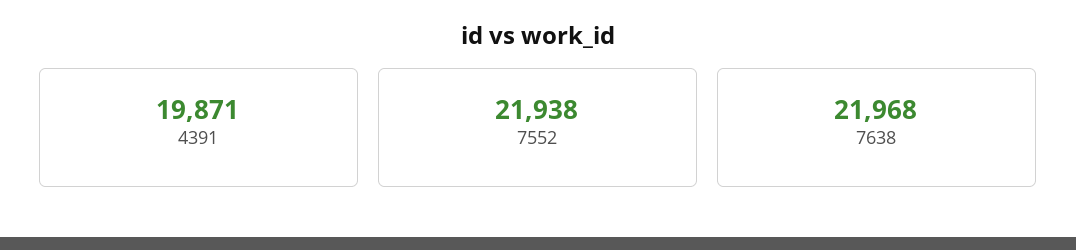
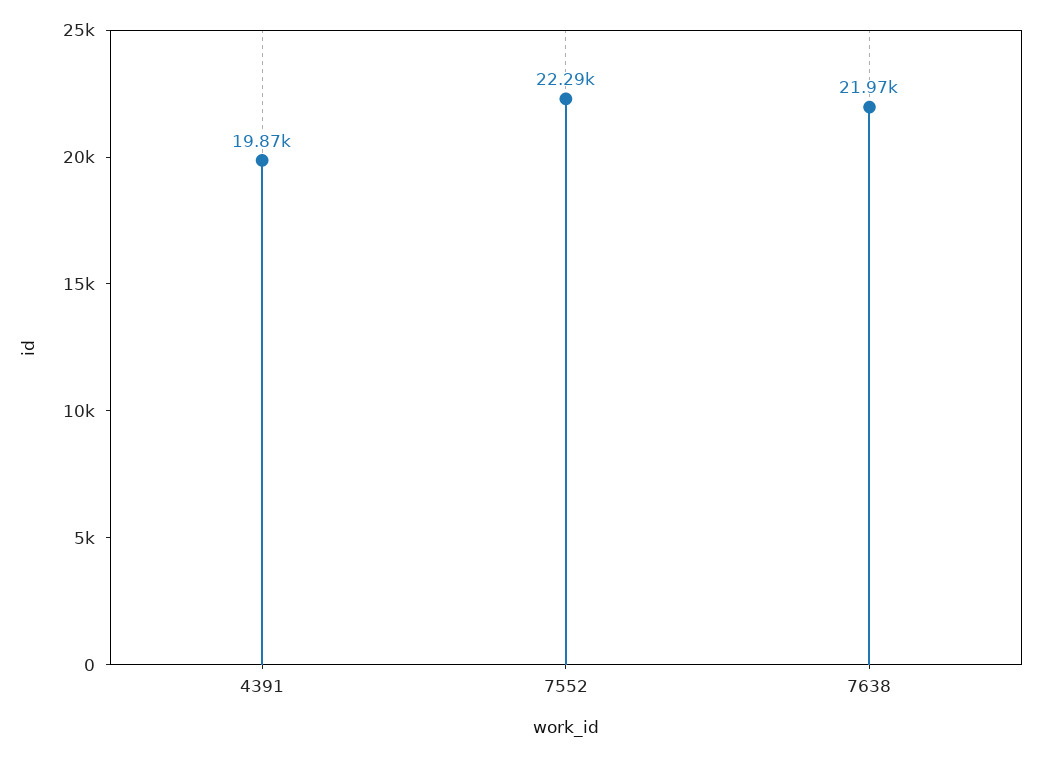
  {
    "4391": 19871,
-   "7552": 21938,
+   "7552": 22290,
    "7638": 21968
  }

